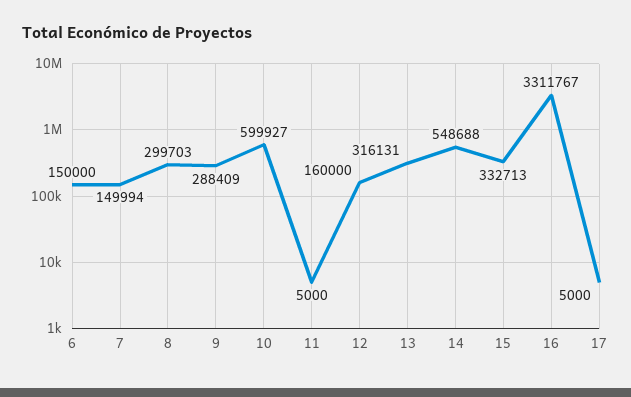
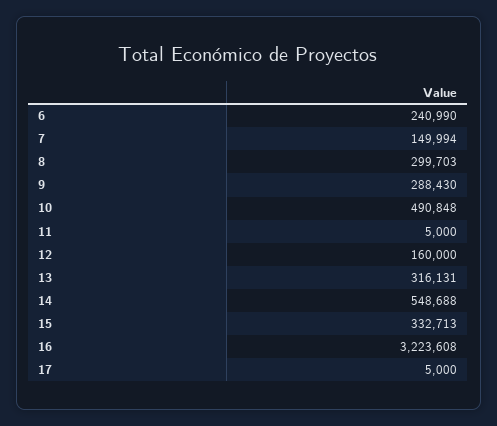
  {
-   "6": 150000,
+   "6": 240990,
    "7": 149994,
    "8": 299703,
-   "9": 288409,
+   "9": 288430,
-   "10": 599927,
+   "10": 490848,
    "11": 5000,
    "12": 160000,
    "13": 316131,
    "14": 548688,
    "15": 332713,
-   "16": 3311767,
+   "16": 3223608,
    "17": 5000
  }

